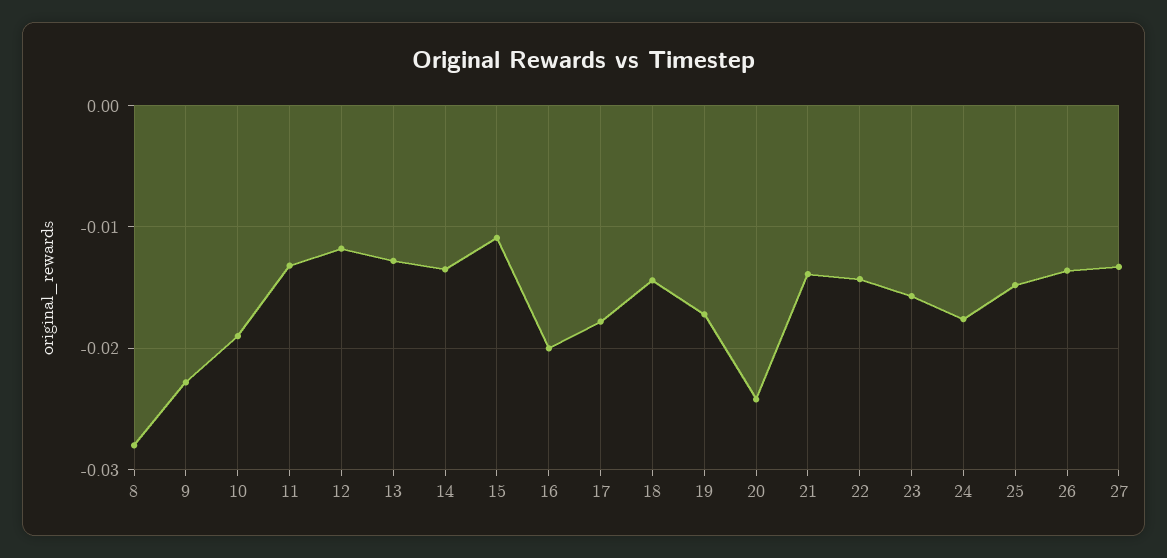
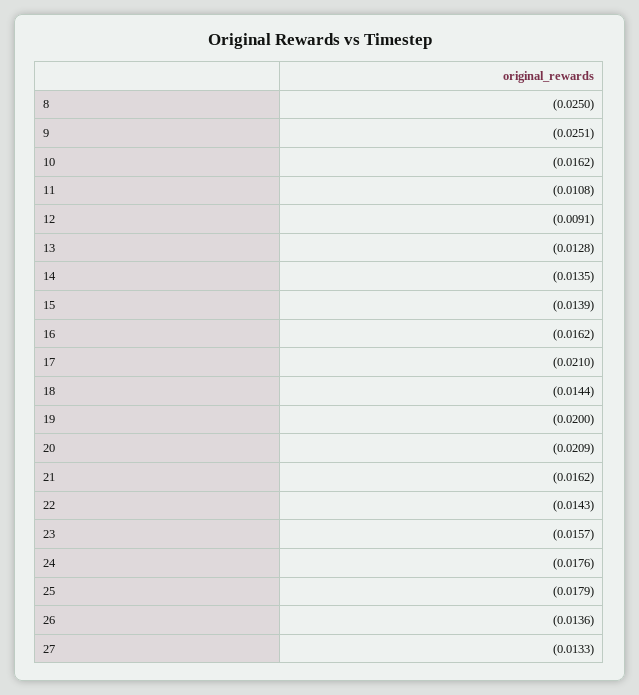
  {
-   "8": -0.028,
+   "8": -0.025,
-   "9": -0.023,
+   "9": -0.0251,
-   "10": -0.019,
+   "10": -0.0162,
-   "11": -0.013,
+   "11": -0.0108,
-   "12": -0.012,
+   "12": -0.0091,
    "13": -0.0128,
    "14": -0.0135,
-   "15": -0.011,
+   "15": -0.0139,
-   "16": -0.02,
+   "16": -0.0162,
-   "17": -0.018,
+   "17": -0.021,
    "18": -0.0144,
-   "19": -0.017,
+   "19": -0.02,
-   "20": -0.024,
+   "20": -0.0209,
-   "21": -0.014,
+   "21": -0.0162,
    "22": -0.0143,
    "23": -0.0157,
    "24": -0.0176,
-   "25": -0.015,
+   "25": -0.0179,
    "26": -0.0136,
    "27": -0.0133
  }

